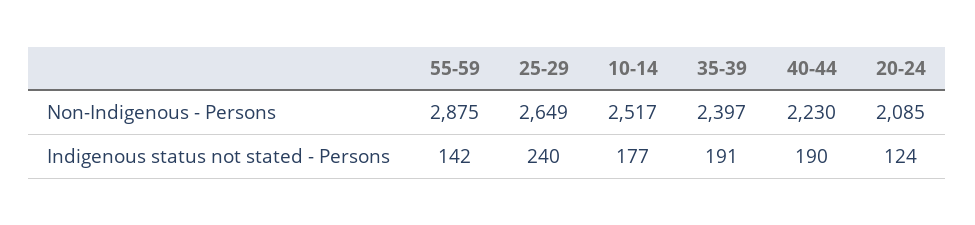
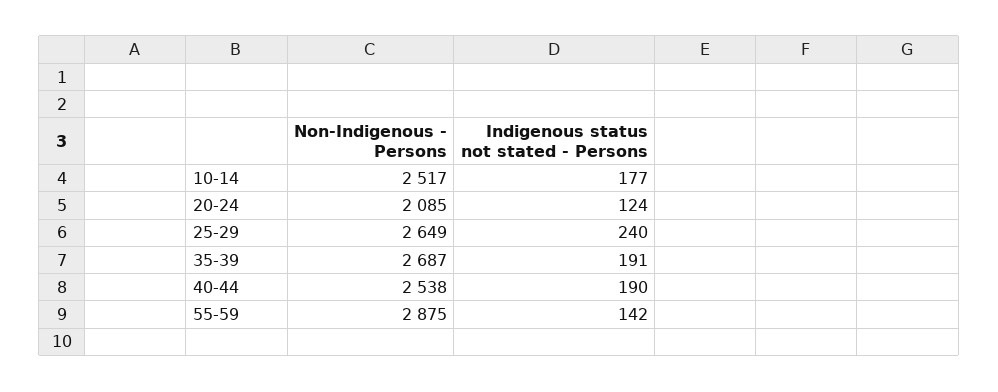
  {
    "55-59": {
      "Non-Indigenous - Persons": 2875,
      "Indigenous status not stated - Persons": 142
    },
    "25-29": {
      "Non-Indigenous - Persons": 2649,
      "Indigenous status not stated - Persons": 240
    },
    "10-14": {
      "Non-Indigenous - Persons": 2517,
      "Indigenous status not stated - Persons": 177
    },
    "35-39": {
-     "Non-Indigenous - Persons": 2397,
+     "Non-Indigenous - Persons": 2687,
      "Indigenous status not stated - Persons": 191
    },
    "40-44": {
-     "Non-Indigenous - Persons": 2230,
+     "Non-Indigenous - Persons": 2538,
      "Indigenous status not stated - Persons": 190
    },
    "20-24": {
      "Non-Indigenous - Persons": 2085,
      "Indigenous status not stated - Persons": 124
    }
  }

